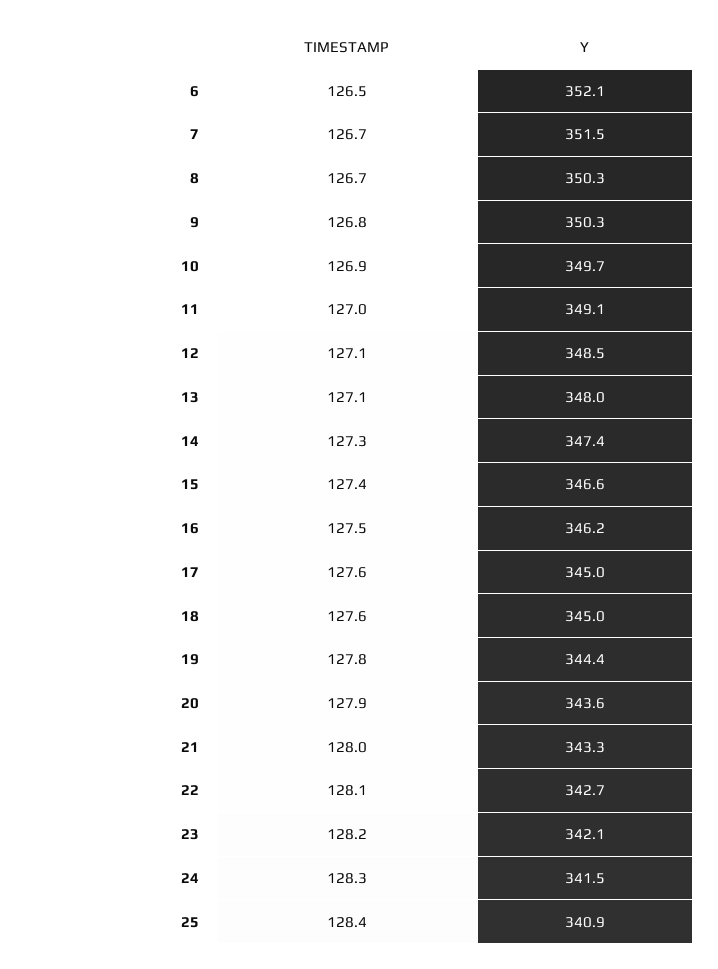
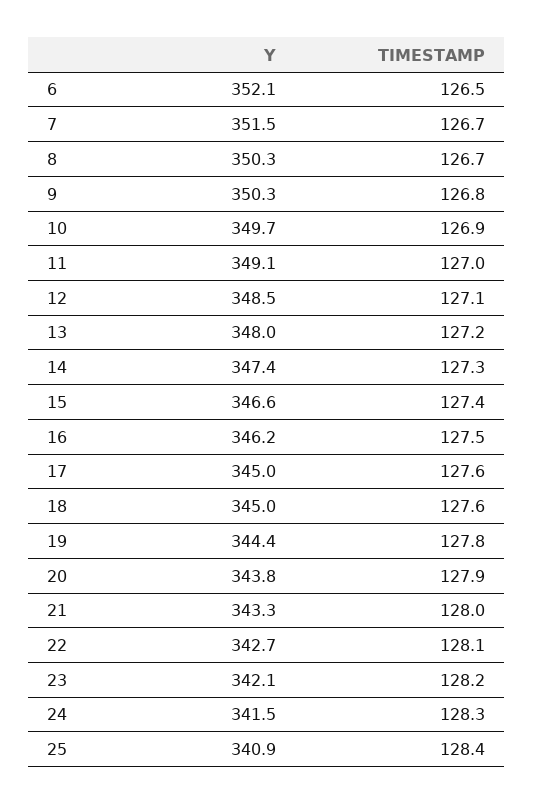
  {
    "TIMESTAMP": {
      "6": 126.5,
      "7": 126.7,
      "8": 126.7,
      "9": 126.8,
      "10": 126.9,
      "11": 127,
      "12": 127.1,
-     "13": 127.1,
+     "13": 127.2,
      "14": 127.3,
      "15": 127.4,
      "16": 127.5,
      "17": 127.6,
      "18": 127.6,
      "19": 127.8,
      "20": 127.9,
      "21": 128,
      "22": 128.1,
      "23": 128.2,
      "24": 128.3,
      "25": 128.4
    },
    "Y": {
      "6": 352.1,
      "7": 351.5,
      "8": 350.3,
      "9": 350.3,
      "10": 349.7,
      "11": 349.1,
      "12": 348.5,
      "13": 348,
      "14": 347.4,
      "15": 346.6,
      "16": 346.2,
      "17": 345,
      "18": 345,
      "19": 344.4,
-     "20": 343.6,
+     "20": 343.8,
      "21": 343.3,
      "22": 342.7,
      "23": 342.1,
      "24": 341.5,
      "25": 340.9
    }
  }

